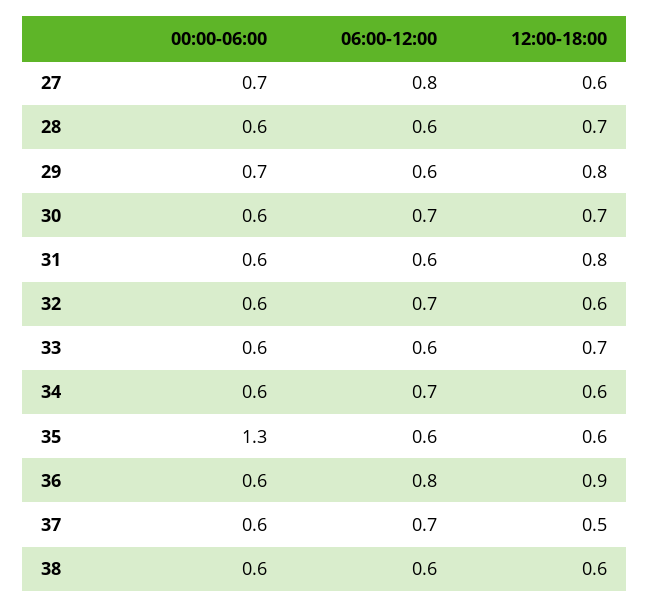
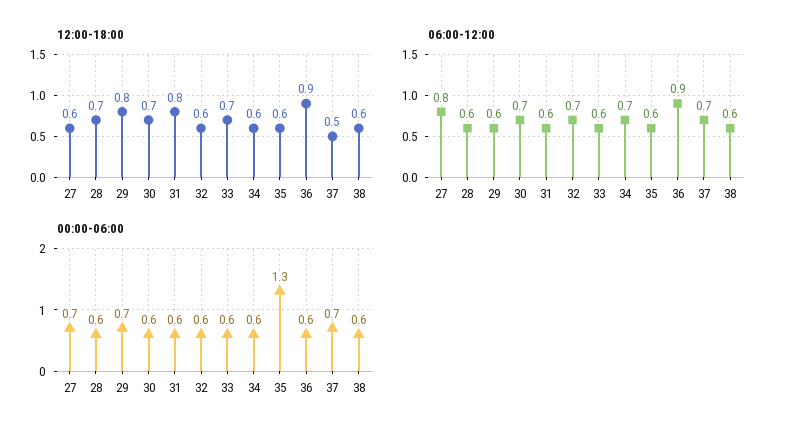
  {
    "00:00-06:00": {
      "27": 0.7,
      "28": 0.6,
      "29": 0.7,
      "30": 0.6,
      "31": 0.6,
      "32": 0.6,
      "33": 0.6,
      "34": 0.6,
      "35": 1.3,
      "36": 0.6,
-     "37": 0.6,
+     "37": 0.7,
      "38": 0.6
    },
    "06:00-12:00": {
      "27": 0.8,
      "28": 0.6,
      "29": 0.6,
      "30": 0.7,
      "31": 0.6,
      "32": 0.7,
      "33": 0.6,
      "34": 0.7,
      "35": 0.6,
-     "36": 0.8,
+     "36": 0.9,
      "37": 0.7,
      "38": 0.6
    },
    "12:00-18:00": {
      "27": 0.6,
      "28": 0.7,
      "29": 0.8,
      "30": 0.7,
      "31": 0.8,
      "32": 0.6,
      "33": 0.7,
      "34": 0.6,
      "35": 0.6,
      "36": 0.9,
      "37": 0.5,
      "38": 0.6
    }
  }

